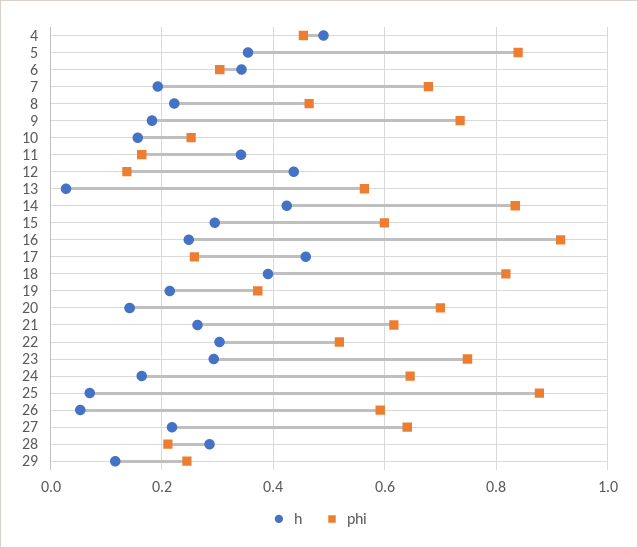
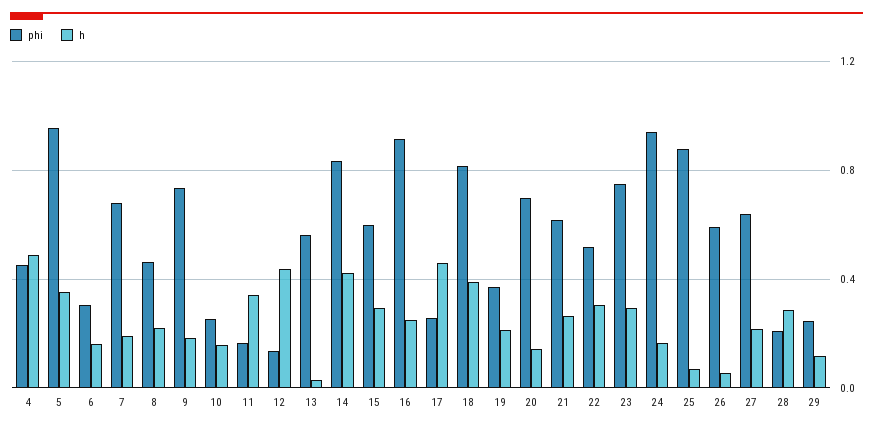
  {
    "h": {
      "4": 0.48,
      "5": 0.36,
-     "6": 0.34,
+     "6": 0.15,
      "7": 0.2,
      "8": 0.22,
      "9": 0.18,
      "10": 0.16,
      "11": 0.34,
      "12": 0.44,
      "13": 0.02,
      "14": 0.42,
      "15": 0.3,
      "16": 0.24,
      "17": 0.46,
      "18": 0.4,
      "19": 0.22,
      "20": 0.14,
      "21": 0.26,
      "22": 0.3,
      "23": 0.3,
      "24": 0.16,
      "25": 0.08,
      "26": 0.06,
      "27": 0.22,
      "28": 0.28,
      "29": 0.12
    },
    "phi": {
      "4": 0.46,
-     "5": 0.84,
+     "5": 0.95,
      "6": 0.3,
      "7": 0.68,
      "8": 0.46,
      "9": 0.74,
      "10": 0.26,
      "11": 0.16,
      "12": 0.14,
      "13": 0.56,
      "14": 0.84,
      "15": 0.6,
      "16": 0.92,
      "17": 0.26,
      "18": 0.82,
      "19": 0.38,
      "20": 0.7,
      "21": 0.62,
      "22": 0.52,
      "23": 0.74,
-     "24": 0.64,
+     "24": 0.95,
      "25": 0.88,
      "26": 0.6,
      "27": 0.64,
      "28": 0.22,
      "29": 0.24
    }
  }

